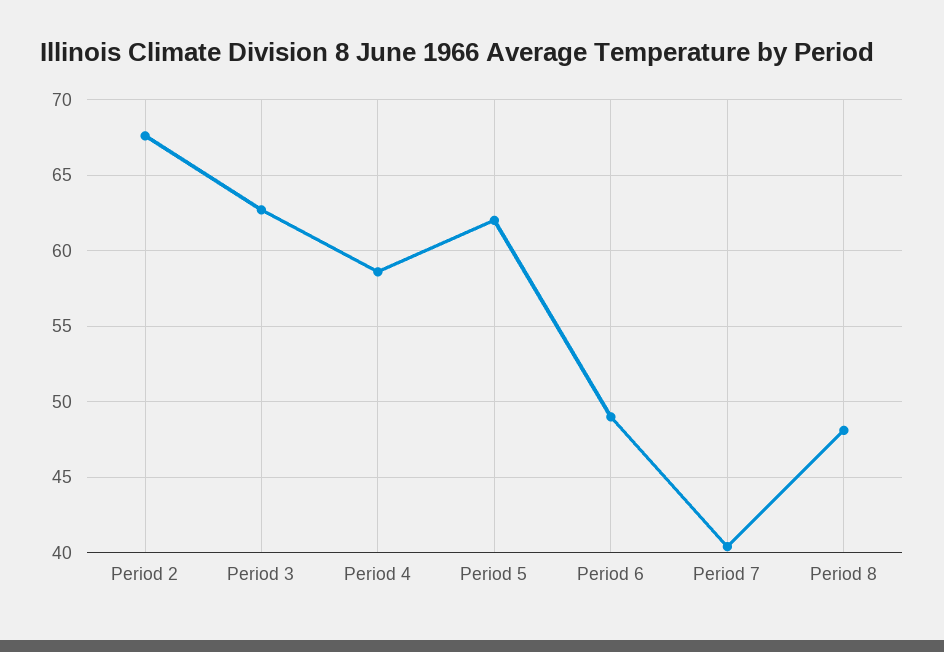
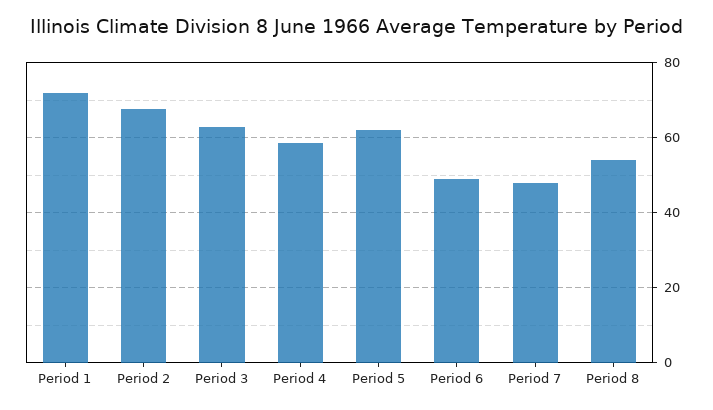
  {
    "Period 2": 67.5,
    "Period 3": 62.5,
    "Period 4": 58.5,
    "Period 5": 62,
    "Period 6": 49,
-   "Period 7": 40.5,
+   "Period 7": 48,
-   "Period 8": 48
+   "Period 8": 54,
+   "Period 1": 72
  }

